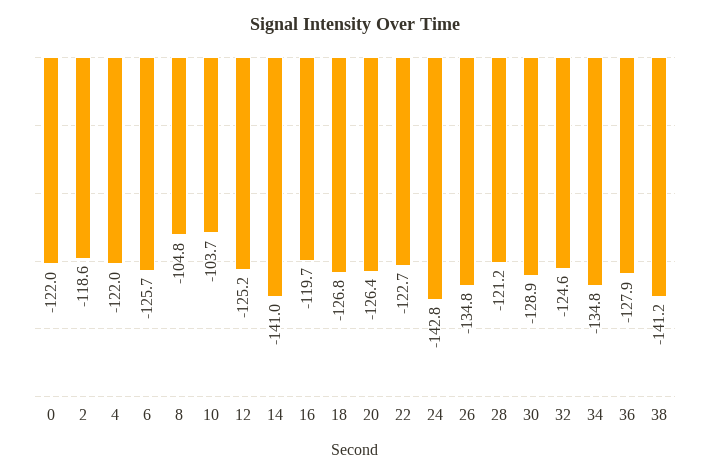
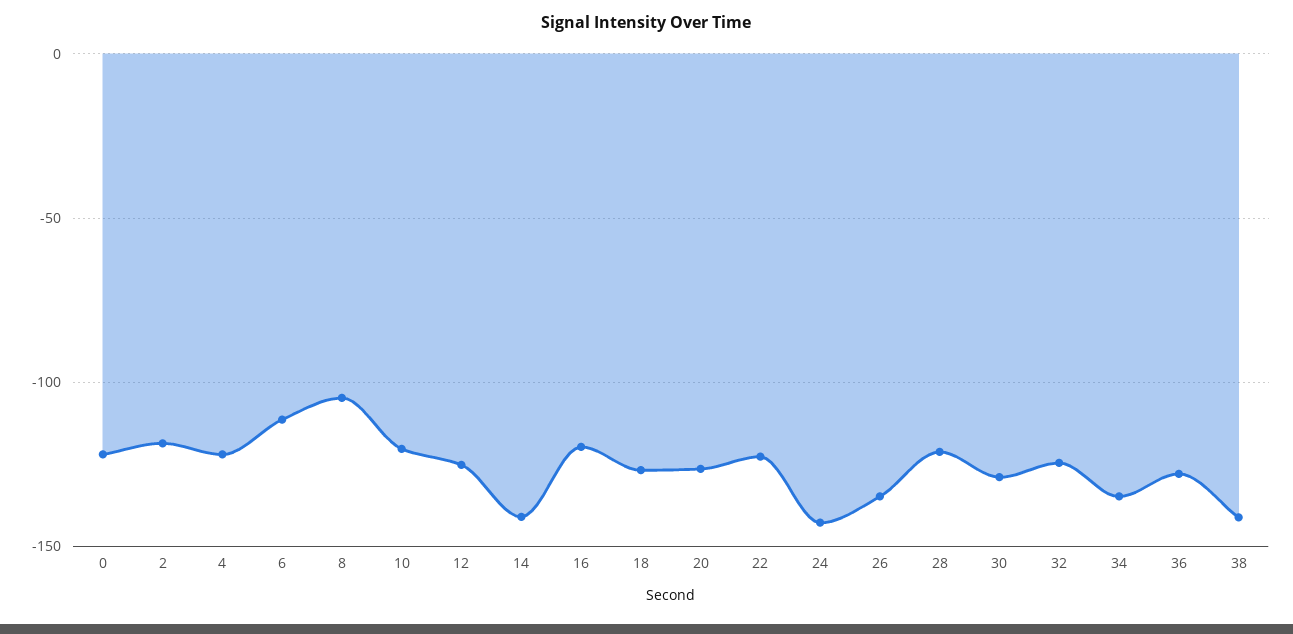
  {
    "0": -122,
    "2": -118.6,
    "4": -122,
-   "6": -125.7,
+   "6": -110,
    "8": -104.8,
-   "10": -103.7,
+   "10": -120,
    "12": -125.2,
    "14": -141,
    "16": -119.7,
    "18": -126.8,
    "20": -126.4,
    "22": -122.7,
    "24": -142.8,
    "26": -134.8,
    "28": -121.2,
    "30": -128.9,
    "32": -124.6,
    "34": -134.8,
    "36": -127.9,
    "38": -141.2
  }

